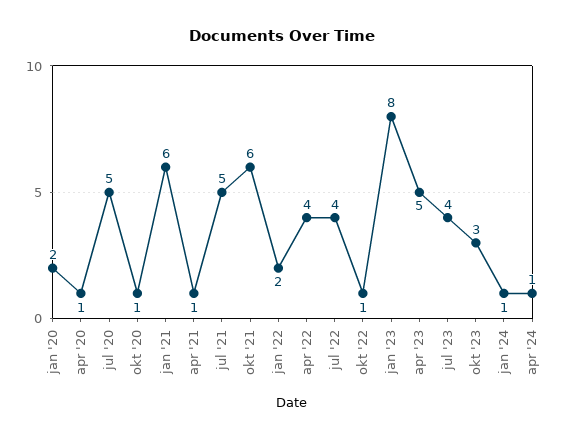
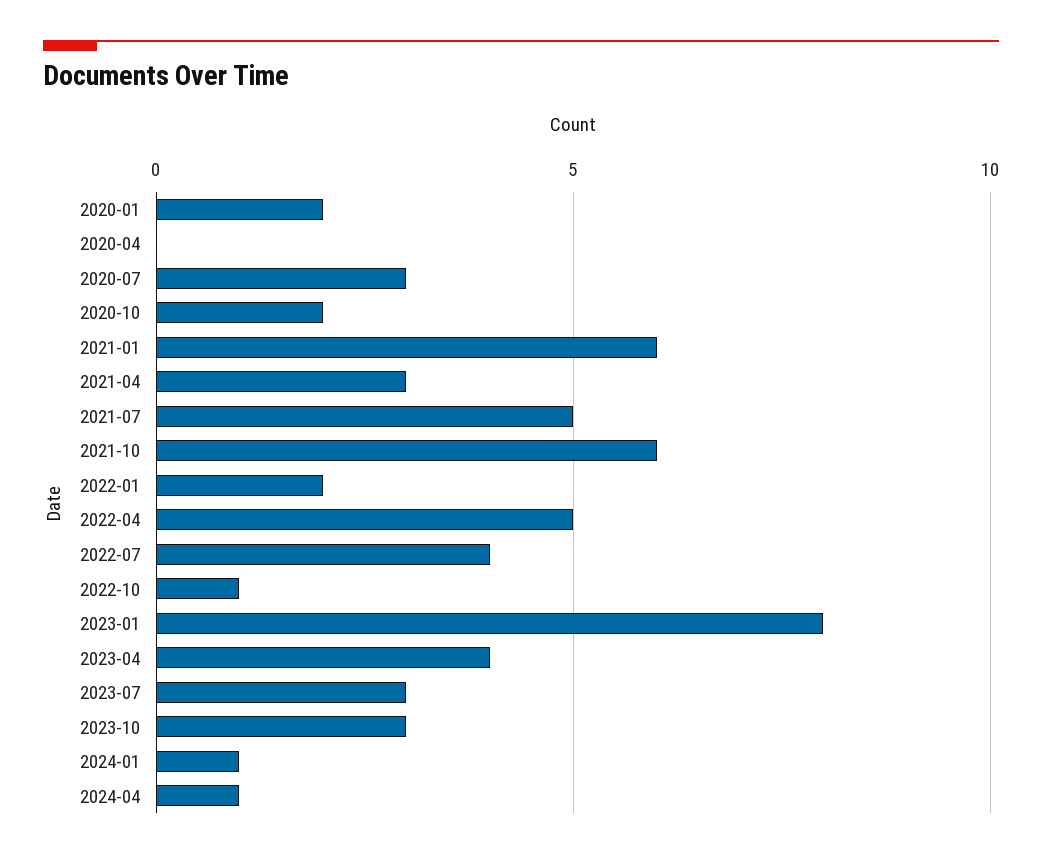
  {
    "jan '20": 2,
-   "apr '20": 1,
+   "apr '20": 0,
-   "jul '20": 5,
+   "jul '20": 3,
-   "okt '20": 1,
+   "okt '20": 2,
    "jan '21": 6,
-   "apr '21": 1,
+   "apr '21": 3,
    "jul '21": 5,
    "okt '21": 6,
    "jan '22": 2,
-   "apr '22": 4,
+   "apr '22": 5,
    "jul '22": 4,
    "okt '22": 1,
    "jan '23": 8,
-   "apr '23": 5,
+   "apr '23": 4,
-   "jul '23": 4,
+   "jul '23": 3,
    "okt '23": 3,
    "jan '24": 1,
    "apr '24": 1
  }

